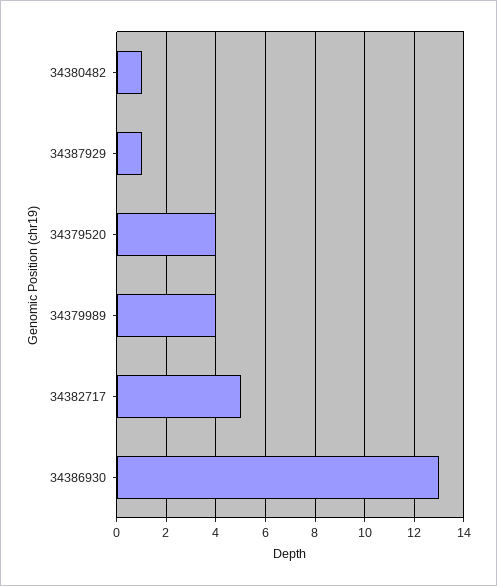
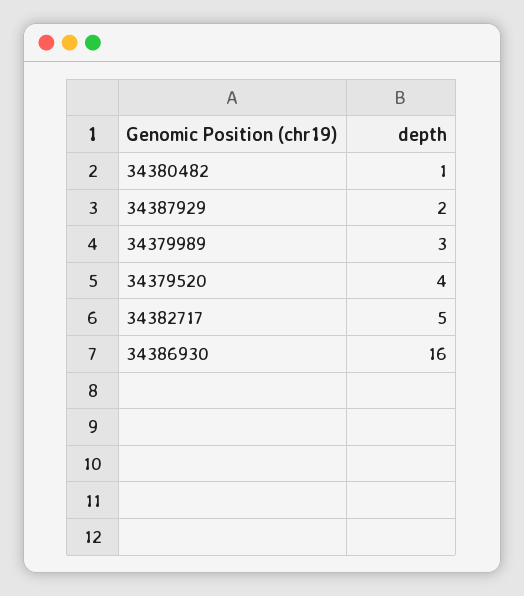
  {
    "34380482": 1,
-   "34387929": 1,
+   "34387929": 2,
    "34379520": 4,
-   "34379989": 4,
+   "34379989": 3,
    "34382717": 5,
-   "34386930": 13
+   "34386930": 16
  }

